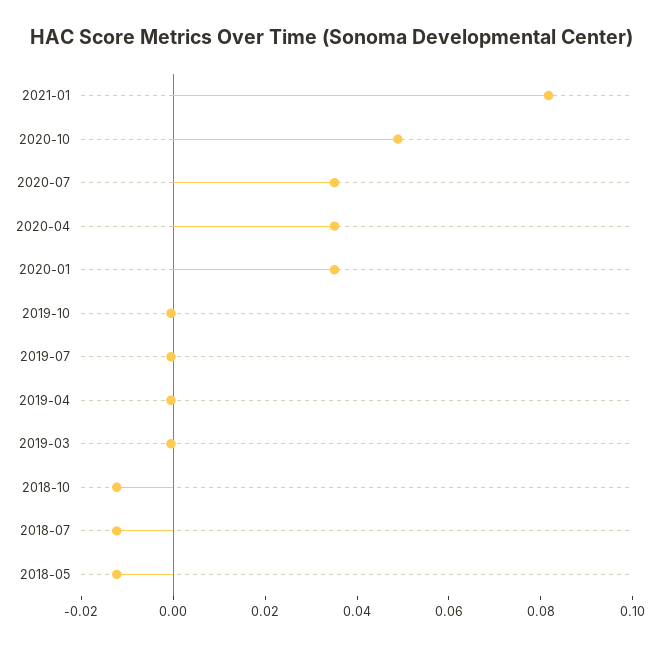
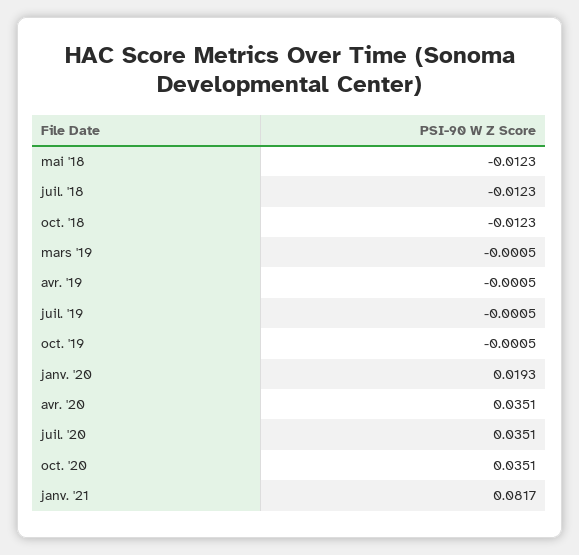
  {
    "2021-01": 0.0817,
-   "2020-10": 0.05,
+   "2020-10": 0.0351,
    "2020-07": 0.0351,
    "2020-04": 0.0351,
-   "2020-01": 0.035,
+   "2020-01": 0.0193,
    "2019-10": -0.0005,
    "2019-07": -0.0005,
    "2019-04": -0.0005,
    "2019-03": -0.0005,
    "2018-10": -0.0123,
    "2018-07": -0.0123,
    "2018-05": -0.0123
  }

